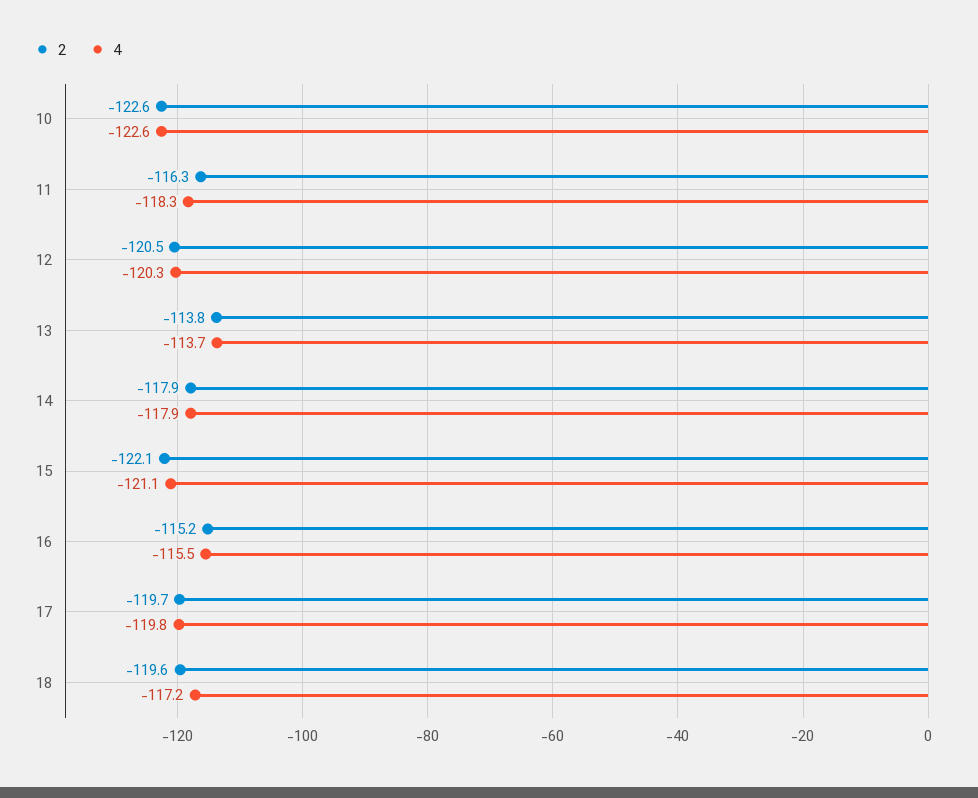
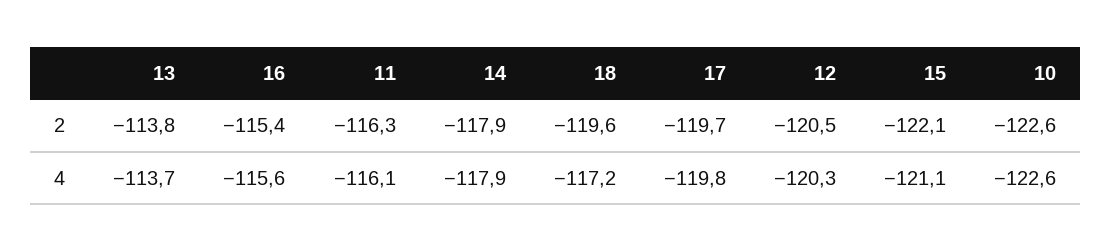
  {
    "2": {
      "10": -122.6,
      "11": -116.3,
      "12": -120.5,
      "13": -113.8,
      "14": -117.9,
      "15": -122.1,
-     "16": -115.2,
+     "16": -115.4,
      "17": -119.7,
      "18": -119.6
    },
    "4": {
      "10": -122.6,
-     "11": -118.3,
+     "11": -116.1,
      "12": -120.3,
      "13": -113.7,
      "14": -117.9,
      "15": -121.1,
-     "16": -115.5,
+     "16": -115.6,
      "17": -119.8,
      "18": -117.2
    }
  }

